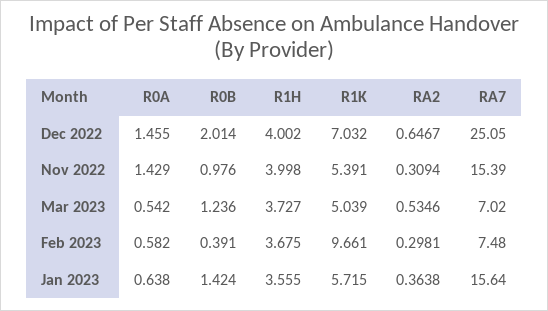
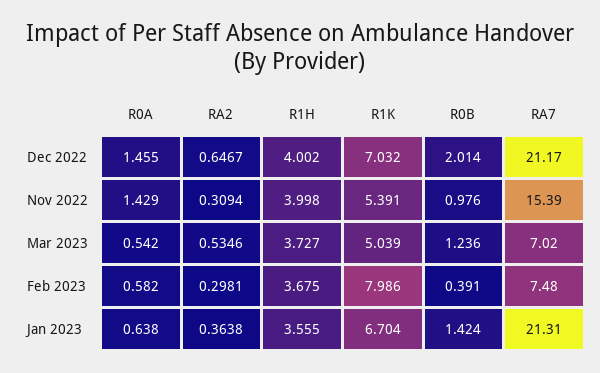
  {
    "R0A": {
      "Dec 2022": 1.455,
      "Nov 2022": 1.429,
      "Mar 2023": 0.542,
      "Feb 2023": 0.582,
      "Jan 2023": 0.638
    },
    "R0B": {
      "Dec 2022": 2.014,
      "Nov 2022": 0.976,
      "Mar 2023": 1.236,
      "Feb 2023": 0.391,
      "Jan 2023": 1.424
    },
    "R1H": {
      "Dec 2022": 4.002,
      "Nov 2022": 3.998,
      "Mar 2023": 3.727,
      "Feb 2023": 3.675,
      "Jan 2023": 3.555
    },
    "R1K": {
      "Dec 2022": 7.032,
      "Nov 2022": 5.391,
      "Mar 2023": 5.039,
-     "Feb 2023": 9.661,
+     "Feb 2023": 7.986,
-     "Jan 2023": 5.715
+     "Jan 2023": 6.704
    },
    "RA2": {
      "Dec 2022": 0.6467,
      "Nov 2022": 0.3094,
      "Mar 2023": 0.5346,
      "Feb 2023": 0.2981,
      "Jan 2023": 0.3638
    },
    "RA7": {
-     "Dec 2022": 25.05,
+     "Dec 2022": 21.17,
      "Nov 2022": 15.39,
      "Mar 2023": 7.02,
      "Feb 2023": 7.48,
-     "Jan 2023": 15.64
+     "Jan 2023": 21.31
    }
  }

